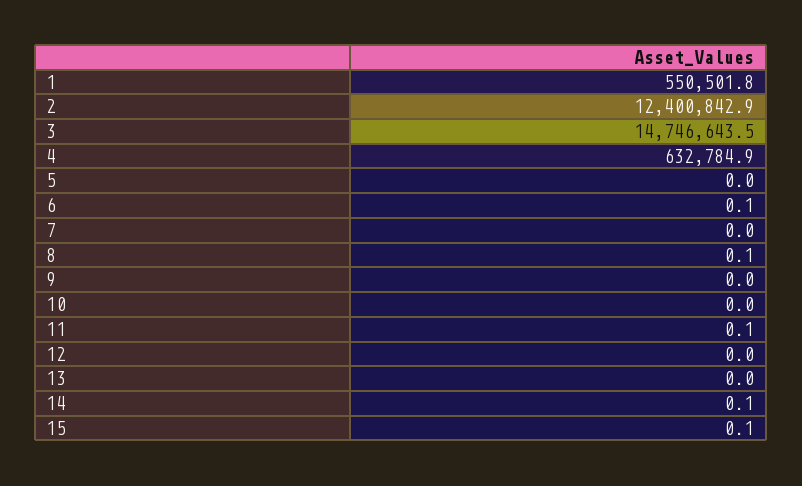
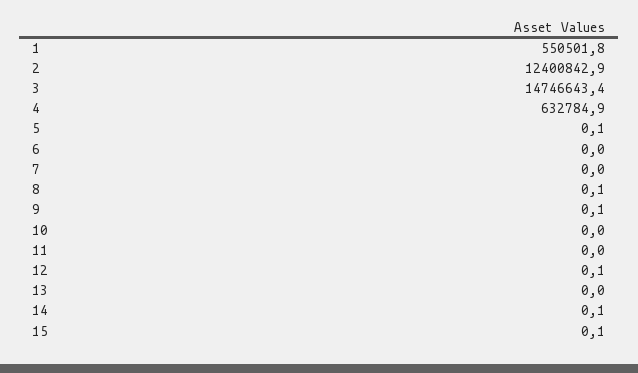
  {
    "1": 550501.8,
    "2": 12400842.9,
-   "3": 14746643.5,
+   "3": 14746643.4,
    "4": 632784.9,
-   "5": 0,
+   "5": 0.1,
-   "6": 0.1,
+   "6": 0,
    "7": 0,
    "8": 0.1,
-   "9": 0,
+   "9": 0.1,
    "10": 0,
-   "11": 0.1,
+   "11": 0,
-   "12": 0,
+   "12": 0.1,
    "13": 0,
    "14": 0.1,
    "15": 0.1
  }

